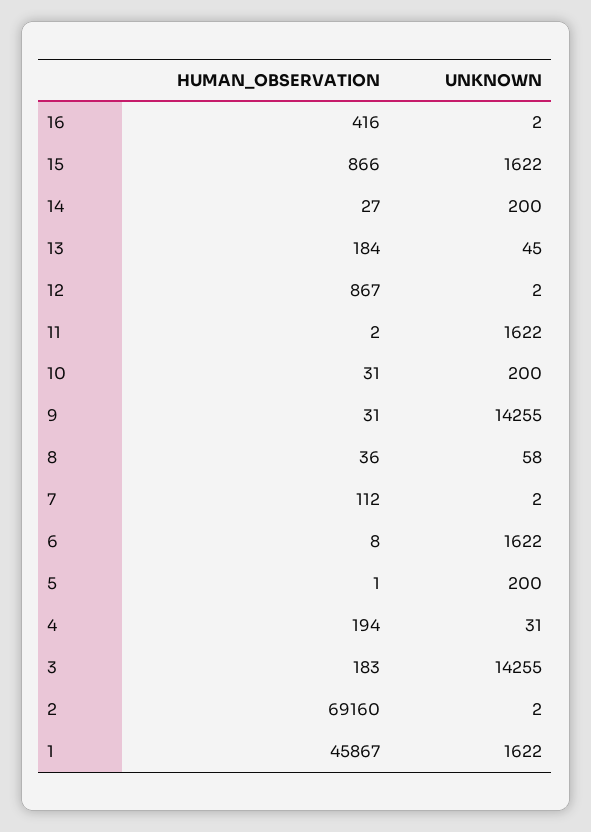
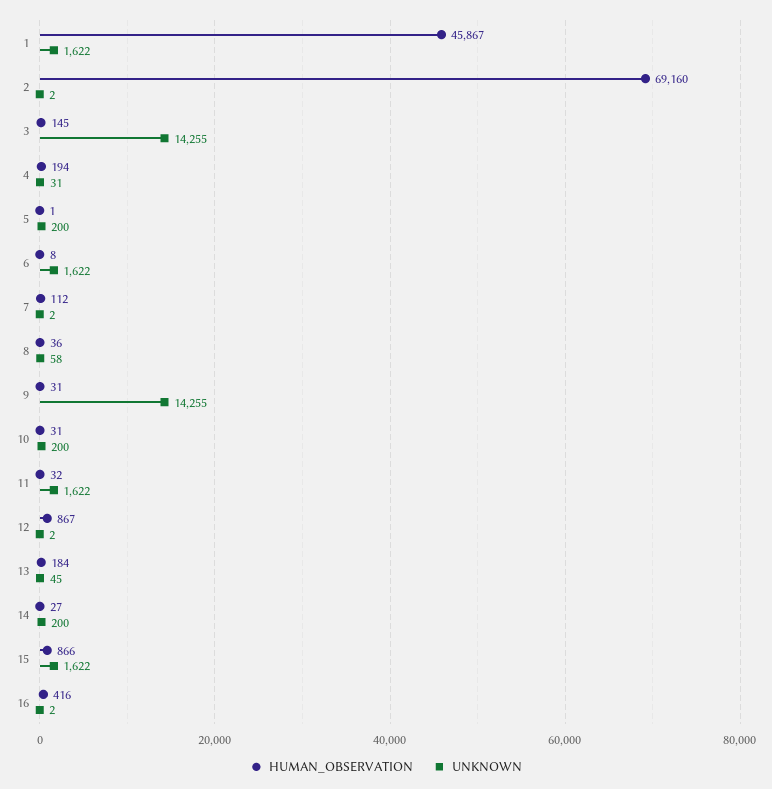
  {
    "HUMAN_OBSERVATION": {
      "16": 416,
      "15": 866,
      "14": 27,
      "13": 184,
      "12": 867,
-     "11": 2,
+     "11": 32,
      "10": 31,
      "9": 31,
      "8": 36,
      "7": 112,
      "6": 8,
      "5": 1,
      "4": 194,
-     "3": 183,
+     "3": 145,
      "2": 69160,
      "1": 45867
    },
    "UNKNOWN": {
      "16": 2,
      "15": 1622,
      "14": 200,
      "13": 45,
      "12": 2,
      "11": 1622,
      "10": 200,
      "9": 14255,
      "8": 58,
      "7": 2,
      "6": 1622,
      "5": 200,
      "4": 31,
      "3": 14255,
      "2": 2,
      "1": 1622
    }
  }

